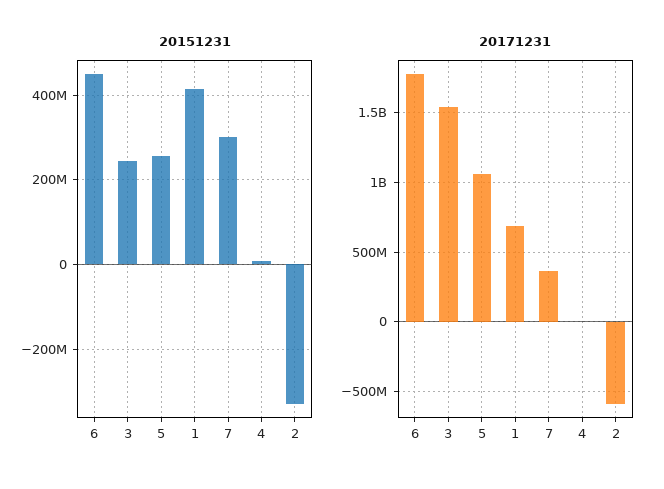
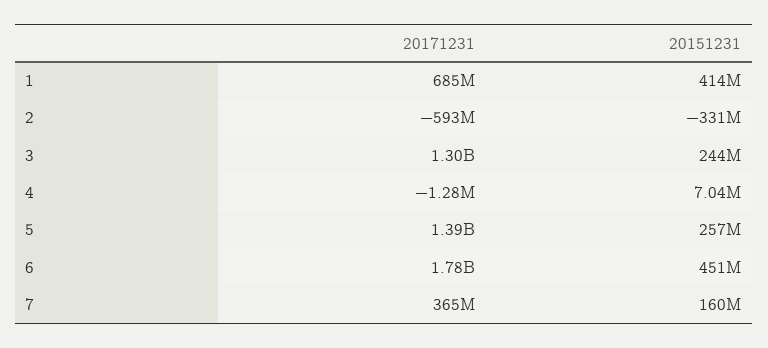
  {
    "20151231": {
      "6": 451000000,
      "3": 244000000,
      "5": 257000000,
      "1": 414000000,
-     "7": 300000000,
+     "7": 160000000,
      "4": 7040000,
      "2": -331000000
    },
    "20171231": {
      "6": 1780000000,
-     "3": 1550000000,
+     "3": 1300000000,
-     "5": 1050000000,
+     "5": 1390000000,
      "1": 685000000,
      "7": 365000000,
      "4": -1280000,
      "2": -593000000
    }
  }

